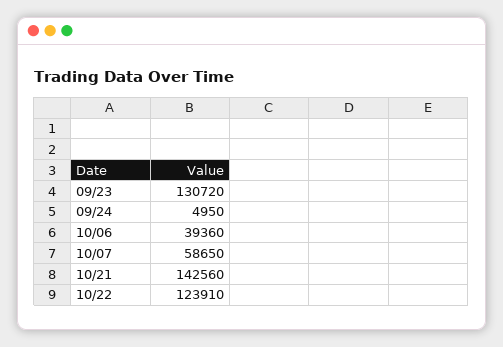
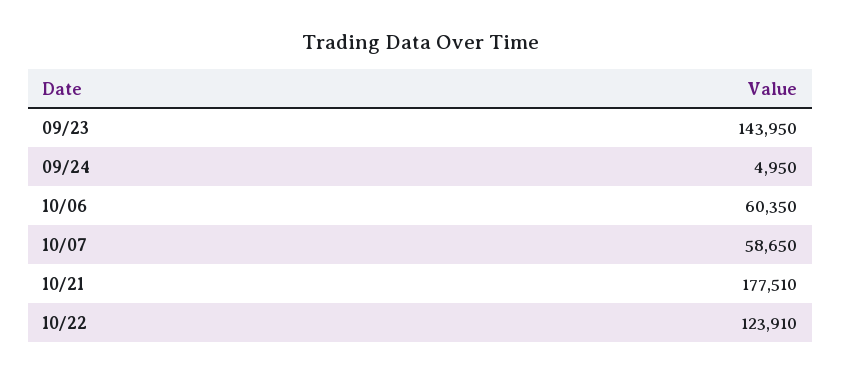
  {
-   "09/23": 130720,
+   "09/23": 143950,
    "09/24": 4950,
-   "10/06": 39360,
+   "10/06": 60350,
    "10/07": 58650,
-   "10/21": 142560,
+   "10/21": 177510,
    "10/22": 123910
  }

